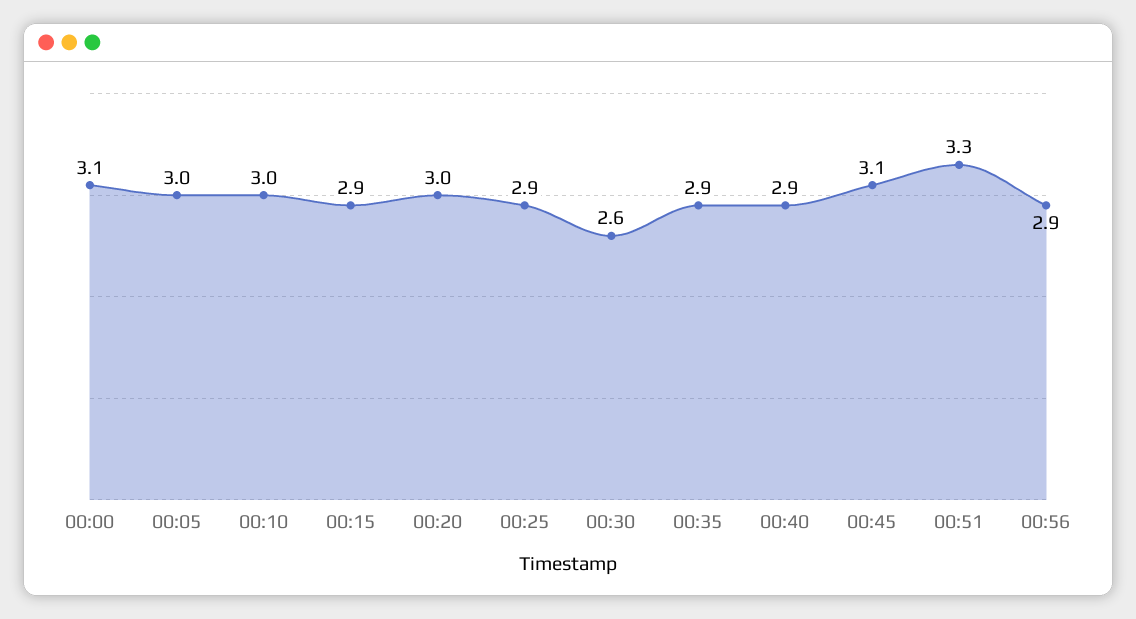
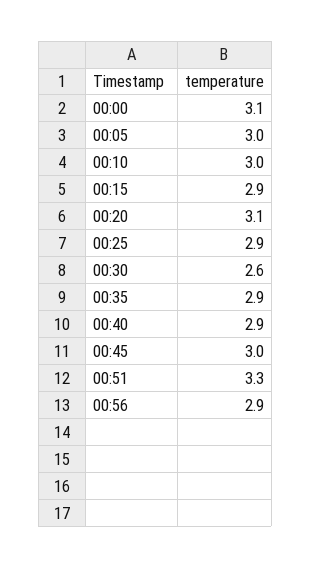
  {
    "00:00": 3.1,
    "00:05": 3,
    "00:10": 3,
    "00:15": 2.9,
-   "00:20": 3,
+   "00:20": 3.1,
    "00:25": 2.9,
    "00:30": 2.6,
    "00:35": 2.9,
    "00:40": 2.9,
-   "00:45": 3.1,
+   "00:45": 3,
    "00:51": 3.3,
    "00:56": 2.9
  }

